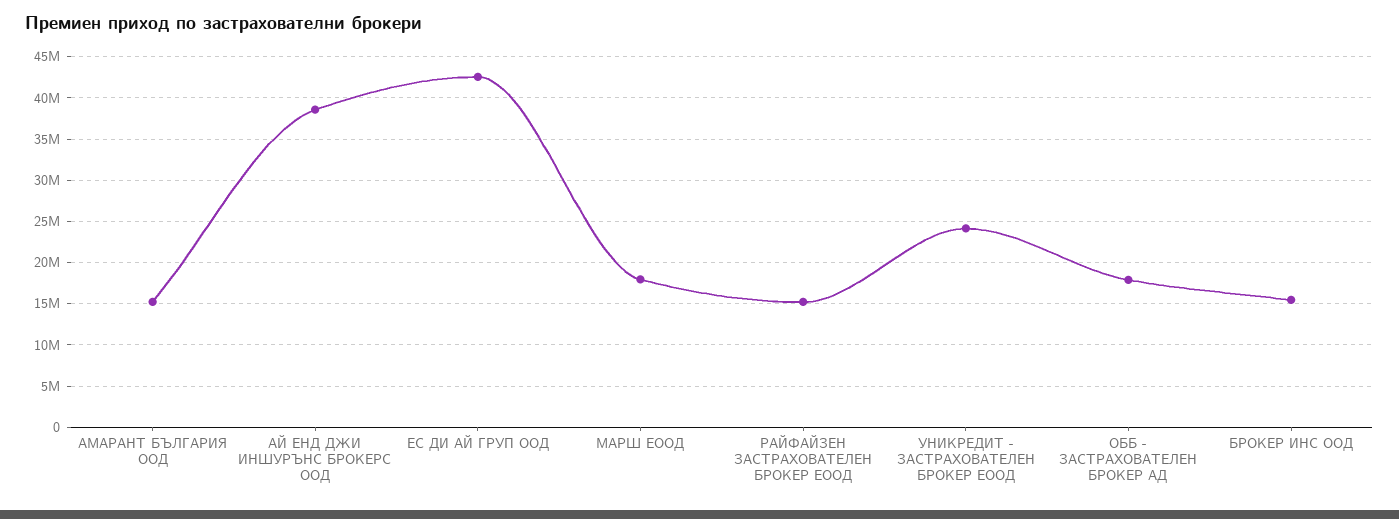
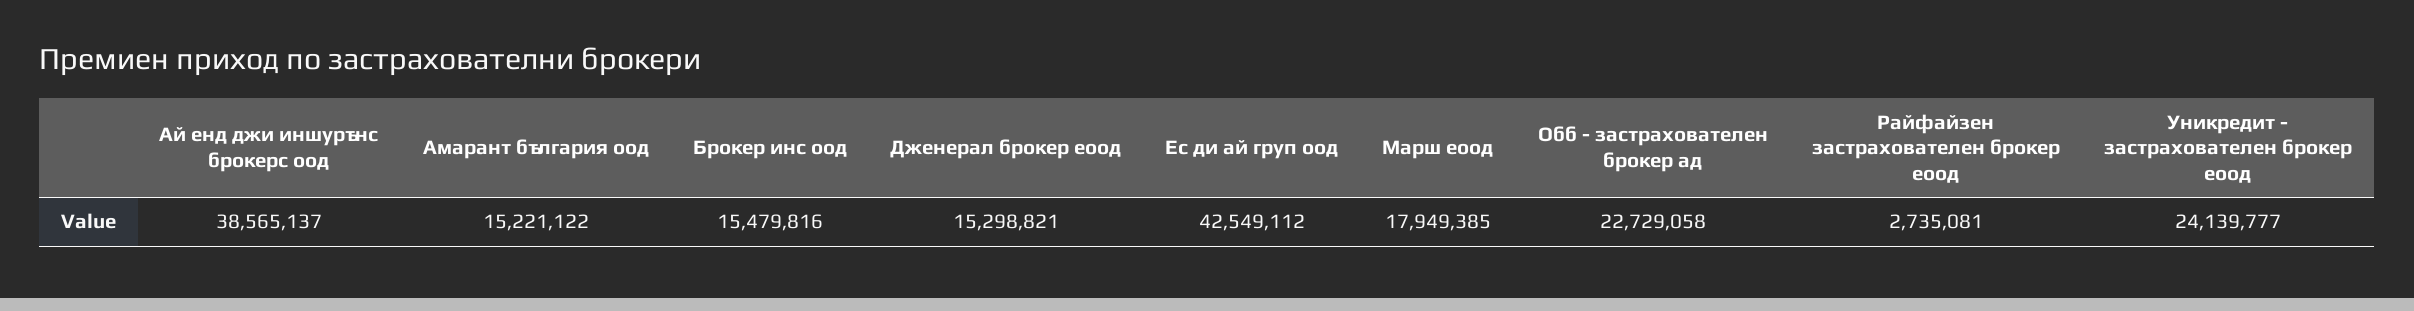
  {
    "АМАРАНТ БЪЛГАРИЯ ООД": 15221122,
    "АЙ ЕНД ДЖИ ИНШУРЪНС БРОКЕРС ООД": 38565137,
    "ЕС ДИ АЙ ГРУП ООД": 42549112,
    "МАРШ ЕООД": 17949385,
-   "РАЙФАЙЗЕН ЗАСТРАХОВАТЕЛЕН БРОКЕР ЕООД": 15000000,
+   "РАЙФАЙЗЕН ЗАСТРАХОВАТЕЛЕН БРОКЕР ЕООД": 2735081,
    "УНИКРЕДИТ - ЗАСТРАХОВАТЕЛЕН БРОКЕР ЕООД": 24139777,
-   "ОББ - ЗАСТРАХОВАТЕЛЕН БРОКЕР АД": 18000000,
+   "ОББ - ЗАСТРАХОВАТЕЛЕН БРОКЕР АД": 22729058,
-   "БРОКЕР ИНС ООД": 15479816
+   "БРОКЕР ИНС ООД": 15479816,
+   "Дженерал брокер еоод": 15298821
  }

